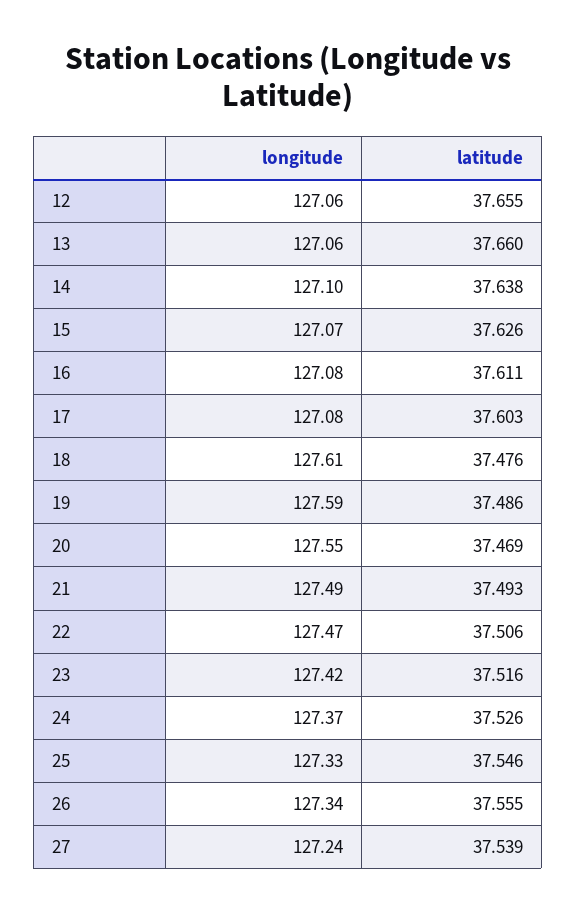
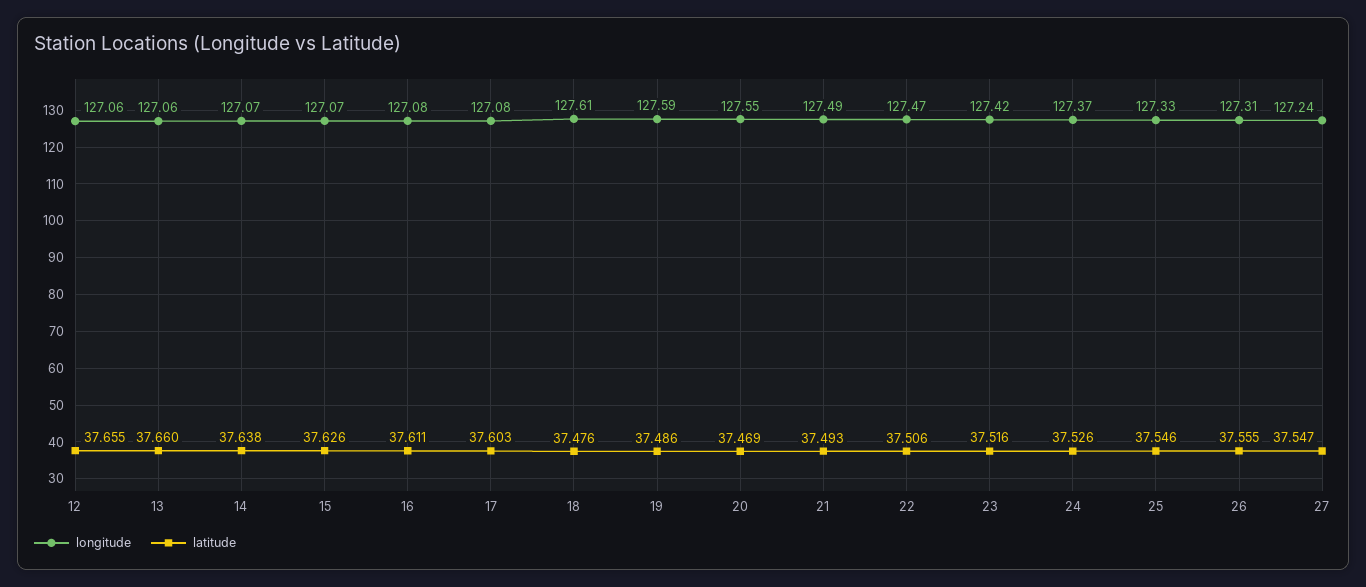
  {
    "longitude": {
      "12": 127.06,
      "13": 127.06,
-     "14": 127.1,
+     "14": 127.07,
      "15": 127.07,
      "16": 127.08,
      "17": 127.08,
      "18": 127.61,
      "19": 127.59,
      "20": 127.55,
      "21": 127.49,
      "22": 127.47,
      "23": 127.42,
      "24": 127.37,
      "25": 127.33,
-     "26": 127.34,
+     "26": 127.31,
      "27": 127.24
    },
    "latitude": {
      "12": 37.655,
      "13": 37.66,
      "14": 37.638,
      "15": 37.626,
      "16": 37.611,
      "17": 37.603,
      "18": 37.476,
      "19": 37.486,
      "20": 37.469,
      "21": 37.493,
      "22": 37.506,
      "23": 37.516,
      "24": 37.526,
      "25": 37.546,
      "26": 37.555,
-     "27": 37.539
+     "27": 37.547
    }
  }

